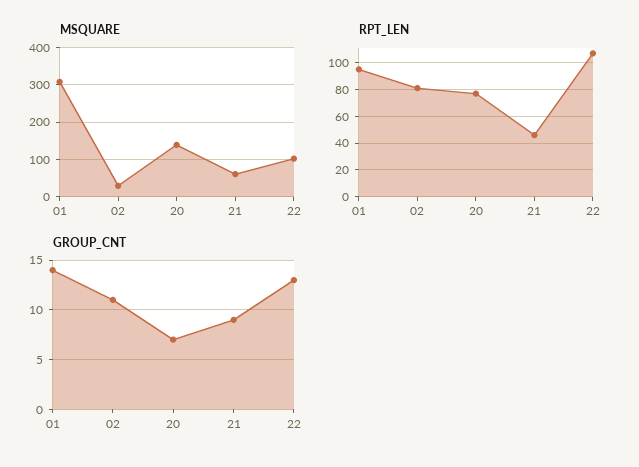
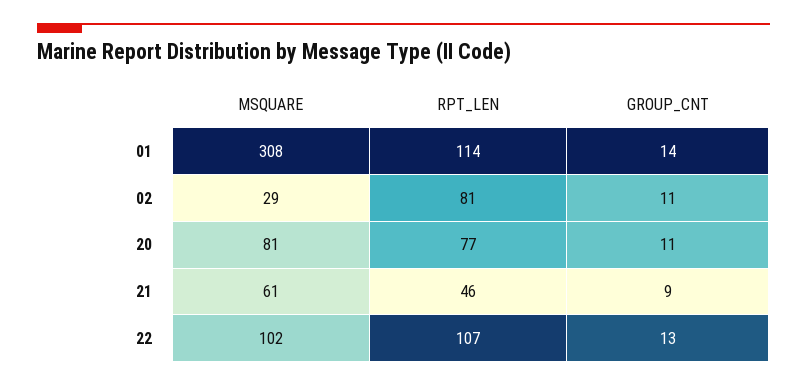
  {
    "MSQUARE": {
      "01": 308,
      "02": 29,
-     "20": 140,
+     "20": 81,
      "21": 61,
      "22": 102
    },
    "RPT_LEN": {
-     "01": 95,
+     "01": 114,
      "02": 81,
      "20": 77,
      "21": 46,
      "22": 107
    },
    "GROUP_CNT": {
      "01": 14,
      "02": 11,
-     "20": 7,
+     "20": 11,
      "21": 9,
      "22": 13
    }
  }

